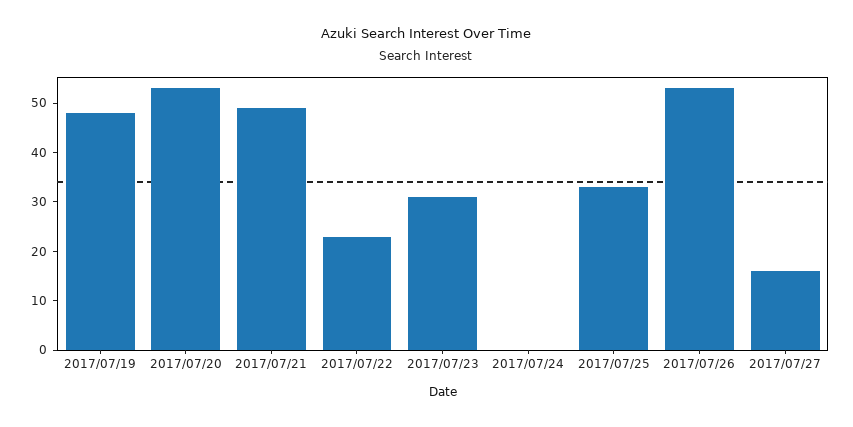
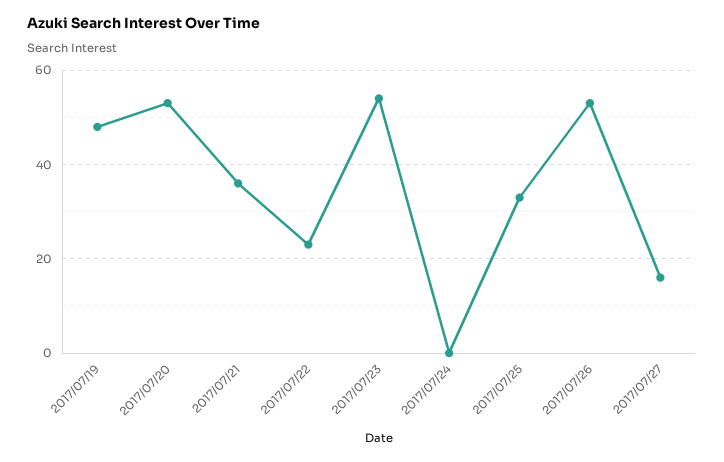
  {
    "2017/07/19": 50,
    "2017/07/20": 55,
-   "2017/07/21": 50,
+   "2017/07/21": 35,
    "2017/07/22": 25,
-   "2017/07/23": 30,
+   "2017/07/23": 55,
    "2017/07/24": 0,
    "2017/07/25": 35,
    "2017/07/26": 55,
    "2017/07/27": 15
  }

